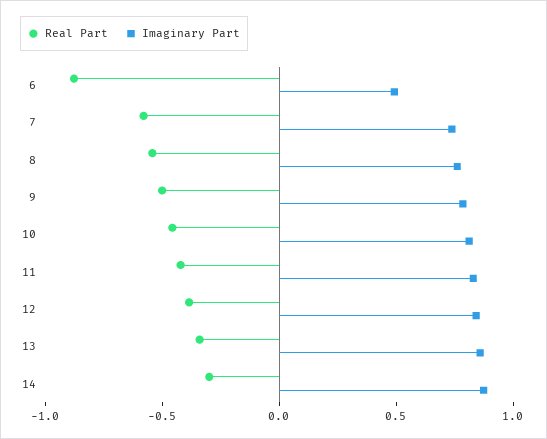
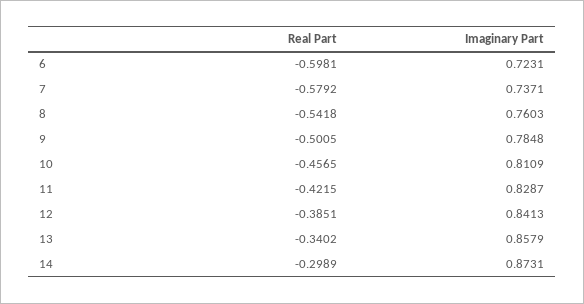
  {
    "Real Part": {
-     "6": -0.9,
+     "6": -0.5981,
      "7": -0.5792,
      "8": -0.5418,
      "9": -0.5005,
      "10": -0.4565,
      "11": -0.4215,
      "12": -0.3851,
      "13": -0.3402,
      "14": -0.2989
    },
    "Imaginary Part": {
-     "6": 0.5,
+     "6": 0.7231,
      "7": 0.7371,
      "8": 0.7603,
      "9": 0.7848,
      "10": 0.8109,
      "11": 0.8287,
      "12": 0.8413,
      "13": 0.8579,
      "14": 0.8731
    }
  }

